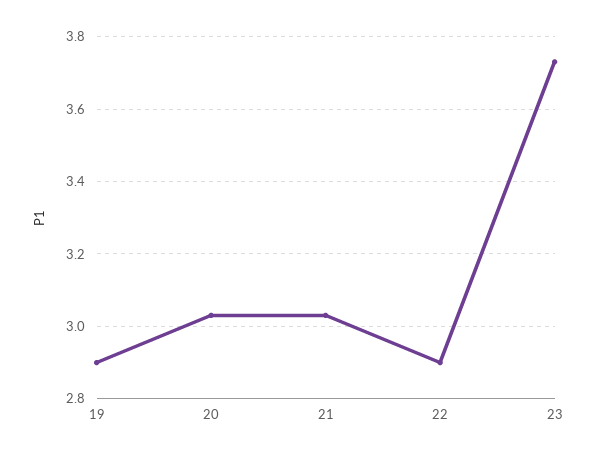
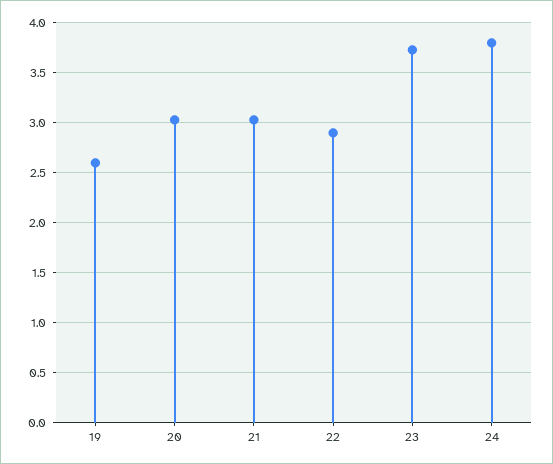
  {
-   "19": 2.9,
+   "19": 2.6,
    "20": 3.05,
    "21": 3.05,
    "22": 2.9,
-   "23": 3.75
+   "23": 3.75,
+   "24": 3.8
  }

